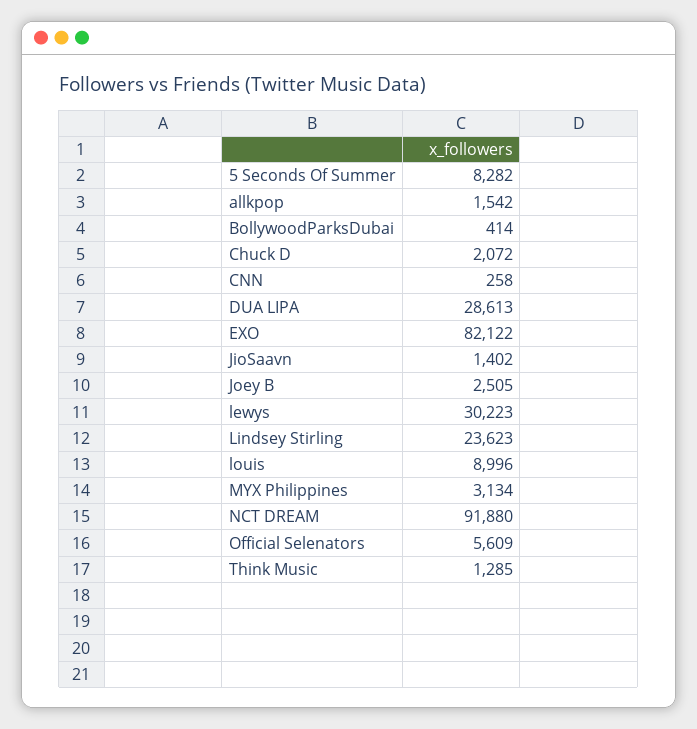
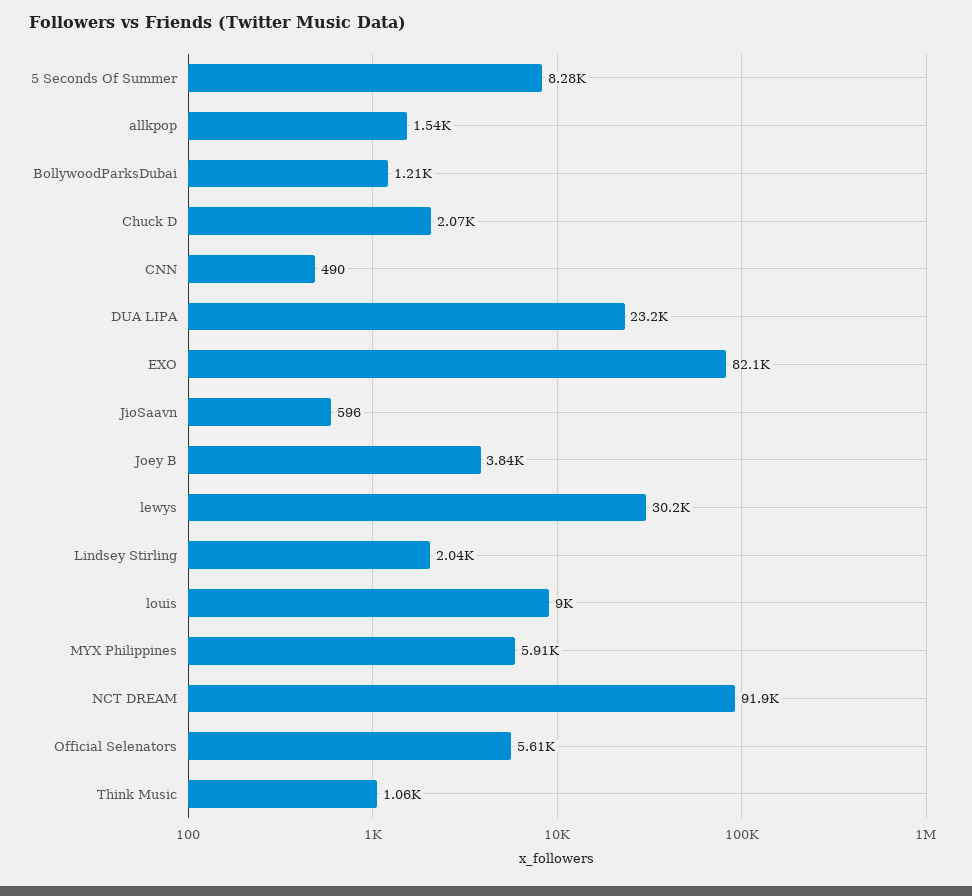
  {
    "5 Seconds Of Summer": 8282,
    "allkpop": 1542,
-   "BollywoodParksDubai": 414,
+   "BollywoodParksDubai": 1210,
    "Chuck D": 2072,
-   "CNN": 258,
+   "CNN": 490,
-   "DUA LIPA": 28613,
+   "DUA LIPA": 23200,
    "EXO": 82122,
-   "JioSaavn": 1402,
+   "JioSaavn": 596,
-   "Joey B": 2505,
+   "Joey B": 3840,
    "lewys": 30223,
-   "Lindsey Stirling": 23623,
+   "Lindsey Stirling": 2040,
    "louis": 8996,
-   "MYX Philippines": 3134,
+   "MYX Philippines": 5910,
    "NCT DREAM": 91880,
    "Official Selenators": 5609,
-   "Think Music": 1285
+   "Think Music": 1060
  }

